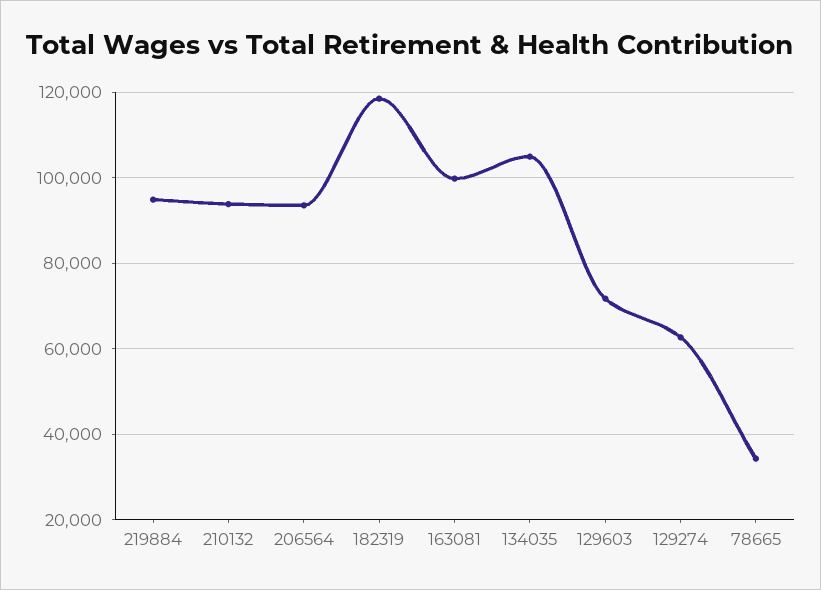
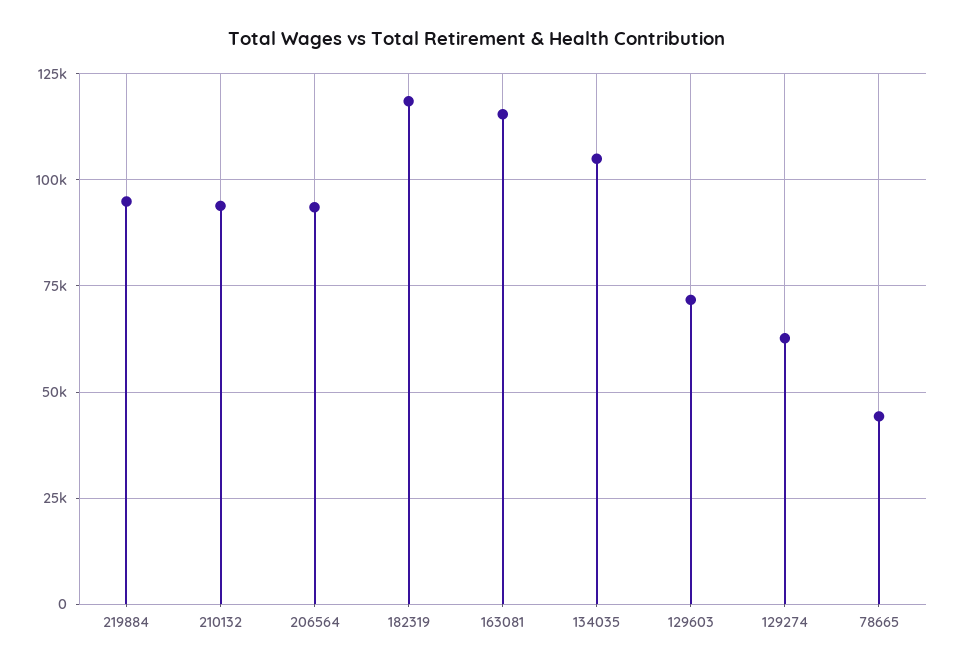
  {
    "219884": 94000,
    "210132": 94000,
    "206564": 94000,
    "182319": 118000,
-   "163081": 100000,
+   "163081": 115000,
    "134035": 104000,
    "129603": 72000,
    "129274": 62000,
-   "78665": 34000
+   "78665": 45000
  }

